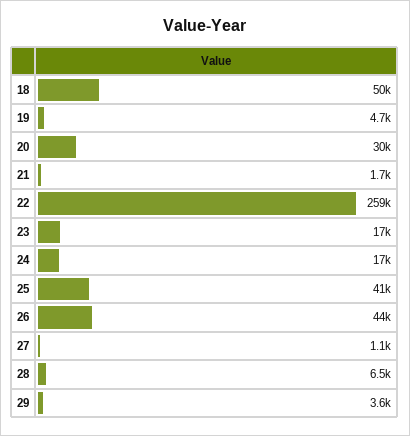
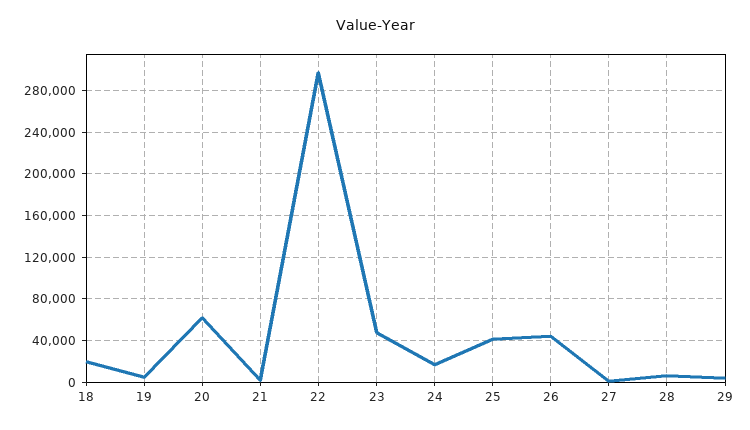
  {
-   "18": 50000,
+   "18": 20000,
    "19": 4700,
-   "20": 30000,
+   "20": 60000,
    "21": 1700,
-   "22": 259000,
+   "22": 300000,
-   "23": 17000,
+   "23": 50000,
    "24": 17000,
    "25": 41000,
    "26": 44000,
    "27": 1100,
    "28": 6500,
    "29": 3600
  }

